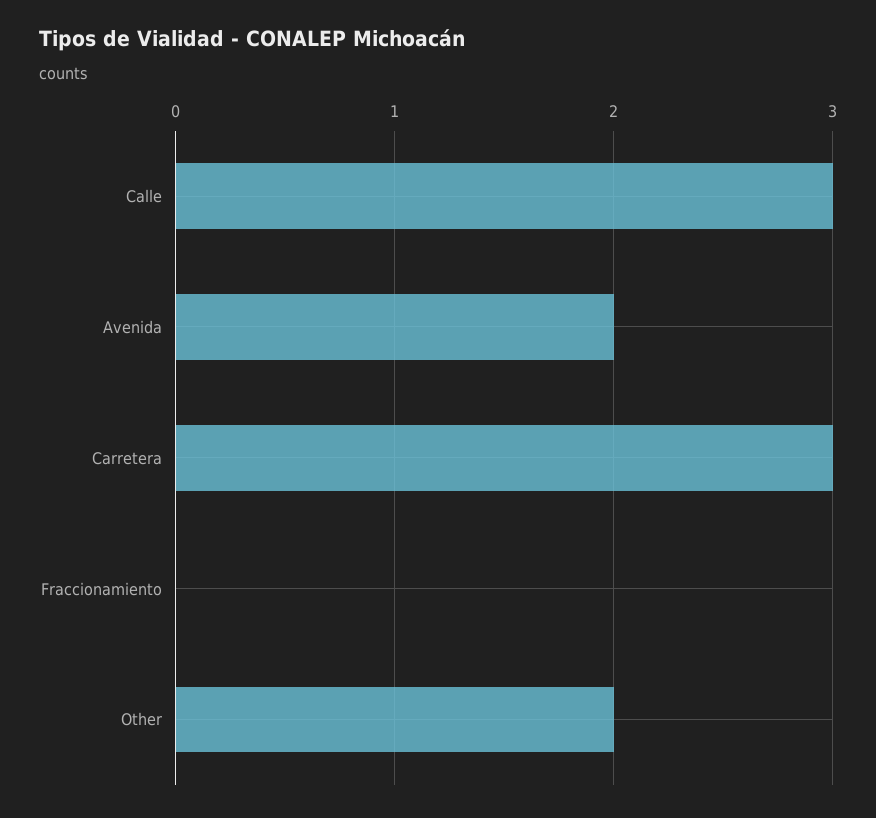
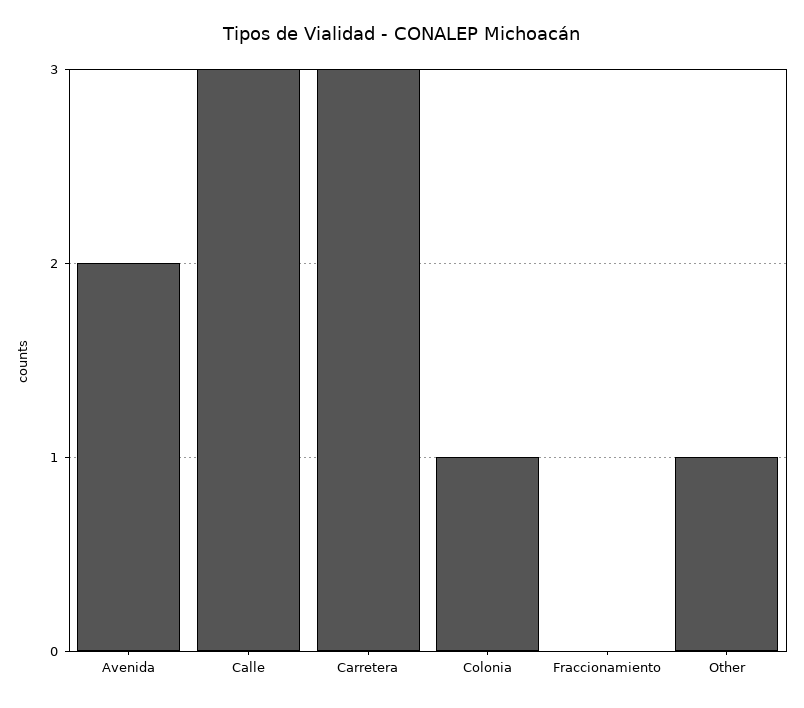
  {
    "Calle": 3,
    "Avenida": 2,
    "Carretera": 3,
    "Fraccionamiento": 0,
-   "Other": 2
+   "Other": 1,
+   "Colonia": 1
  }

